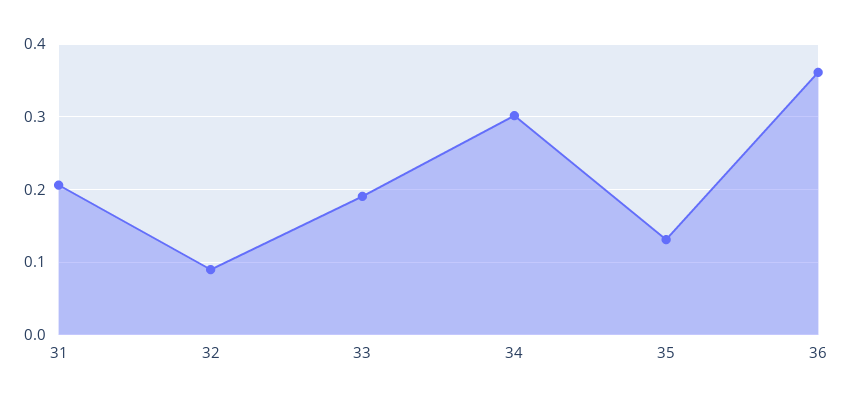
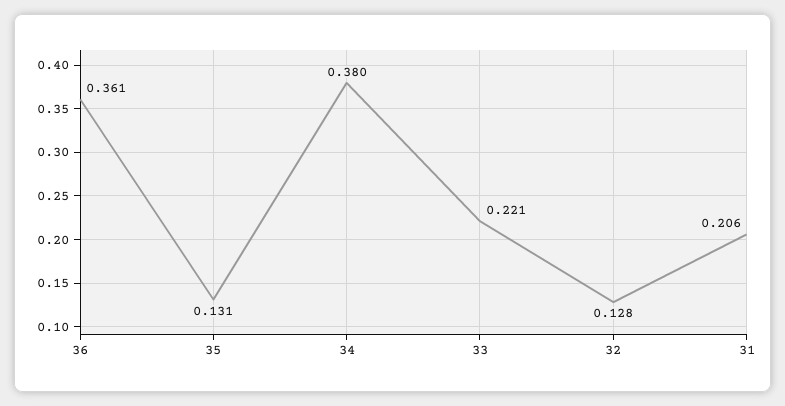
  {
    "31": 0.206,
-   "32": 0.09,
+   "32": 0.128,
-   "33": 0.19,
+   "33": 0.221,
-   "34": 0.3,
+   "34": 0.38,
    "35": 0.131,
    "36": 0.361
  }

